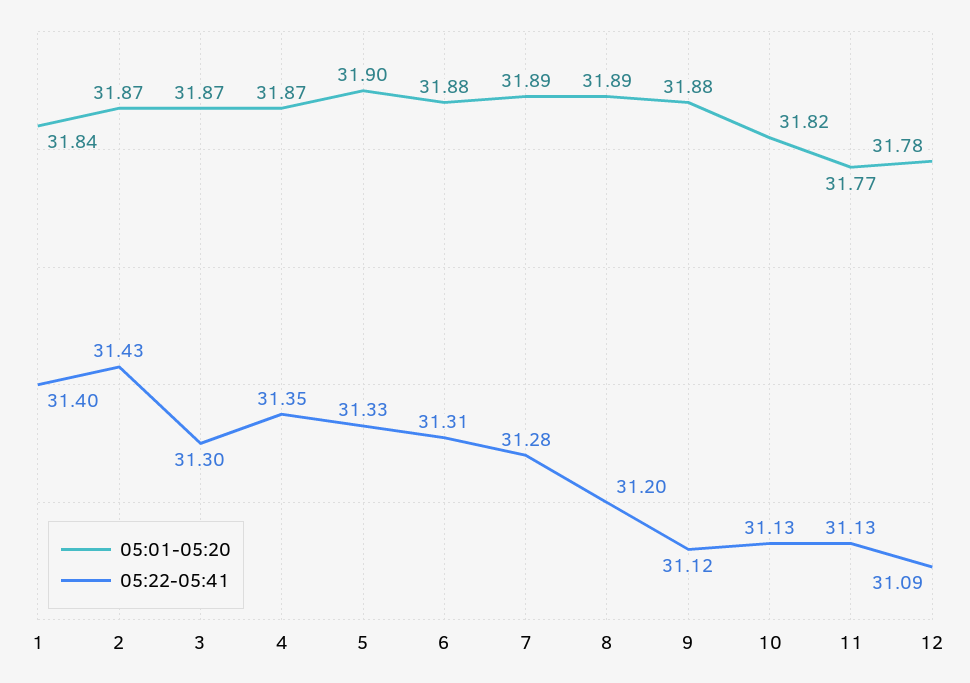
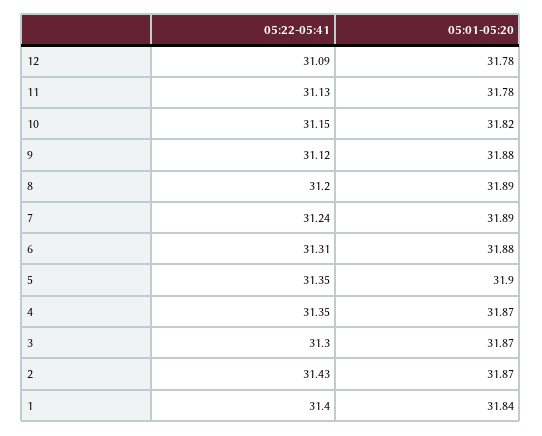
  {
    "05:01-05:20": {
      "1": 31.84,
      "2": 31.87,
      "3": 31.87,
      "4": 31.87,
      "5": 31.9,
      "6": 31.88,
      "7": 31.89,
      "8": 31.89,
      "9": 31.88,
      "10": 31.82,
-     "11": 31.77,
+     "11": 31.78,
      "12": 31.78
    },
    "05:22-05:41": {
      "1": 31.4,
      "2": 31.43,
      "3": 31.3,
      "4": 31.35,
-     "5": 31.33,
+     "5": 31.35,
      "6": 31.31,
-     "7": 31.28,
+     "7": 31.24,
      "8": 31.2,
      "9": 31.12,
-     "10": 31.13,
+     "10": 31.15,
      "11": 31.13,
      "12": 31.09
    }
  }

